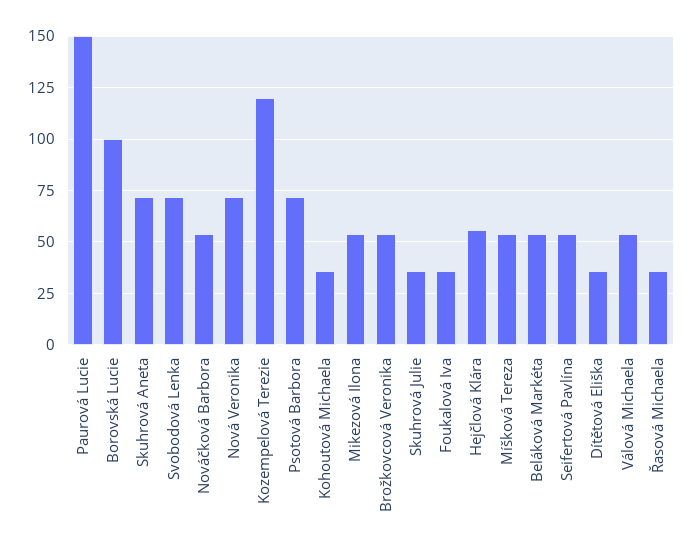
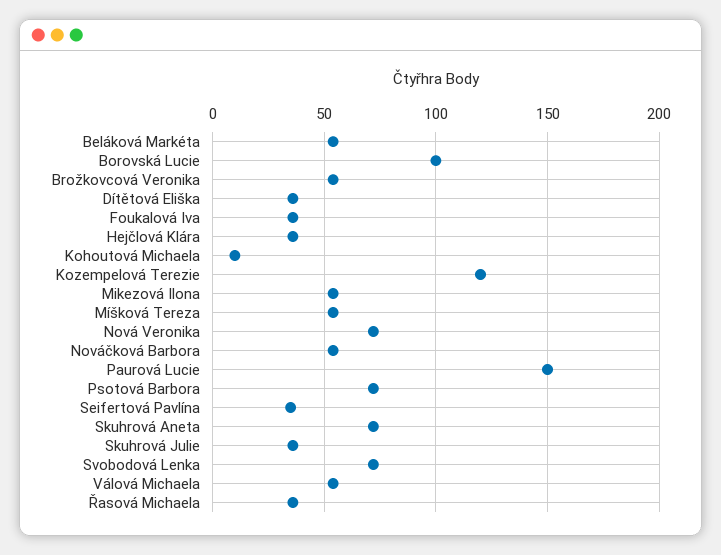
  {
    "Paurová Lucie": 150,
    "Borovská Lucie": 100,
    "Skuhrová Aneta": 70,
    "Svobodová Lenka": 70,
    "Nováčková Barbora": 55,
    "Nová Veronika": 70,
    "Kozempelová Terezie": 120,
    "Psotová Barbora": 70,
-   "Kohoutová Michaela": 35,
+   "Kohoutová Michaela": 10,
    "Mikezová Ilona": 55,
    "Brožkovcová Veronika": 55,
    "Skuhrová Julie": 35,
    "Foukalová Iva": 35,
-   "Hejčlová Klára": 55,
+   "Hejčlová Klára": 35,
    "Míšková Tereza": 55,
    "Beláková Markéta": 55,
-   "Seifertová Pavlína": 55,
+   "Seifertová Pavlína": 35,
    "Dítětová Eliška": 35,
    "Válová Michaela": 55,
    "Řasová Michaela": 35
  }

